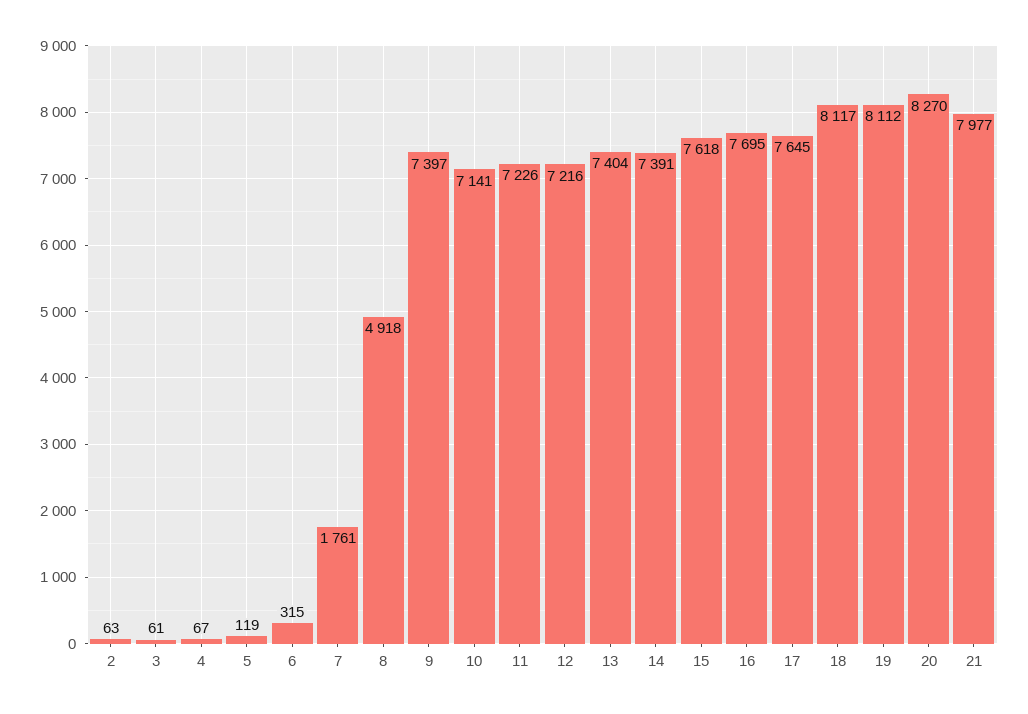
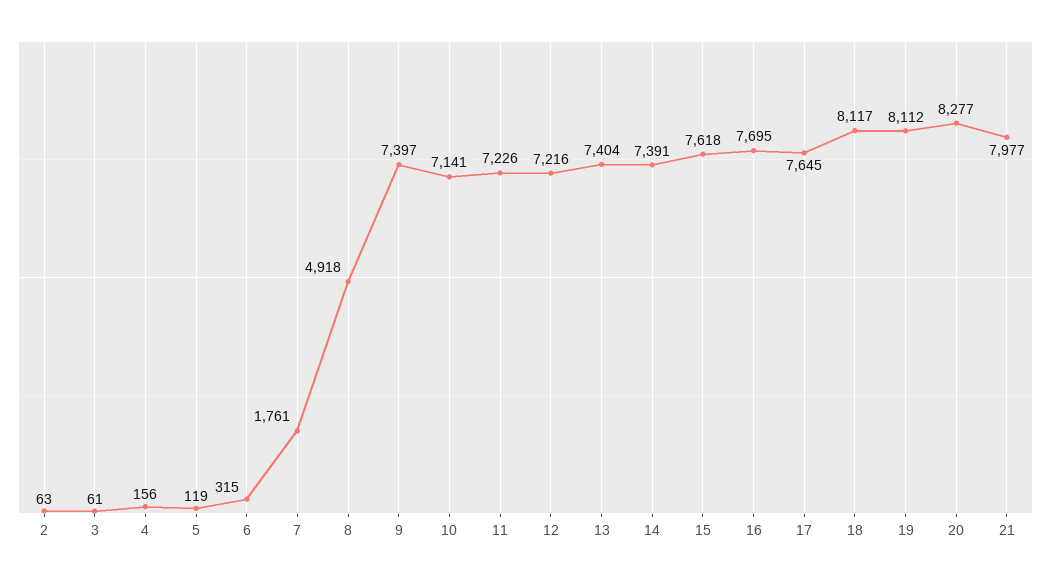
  {
    "2": 63,
    "3": 61,
-   "4": 67,
+   "4": 156,
    "5": 119,
    "6": 315,
    "7": 1761,
    "8": 4918,
    "9": 7397,
    "10": 7141,
    "11": 7226,
    "12": 7216,
    "13": 7404,
    "14": 7391,
    "15": 7618,
    "16": 7695,
    "17": 7645,
    "18": 8117,
    "19": 8112,
-   "20": 8270,
+   "20": 8277,
    "21": 7977
  }

